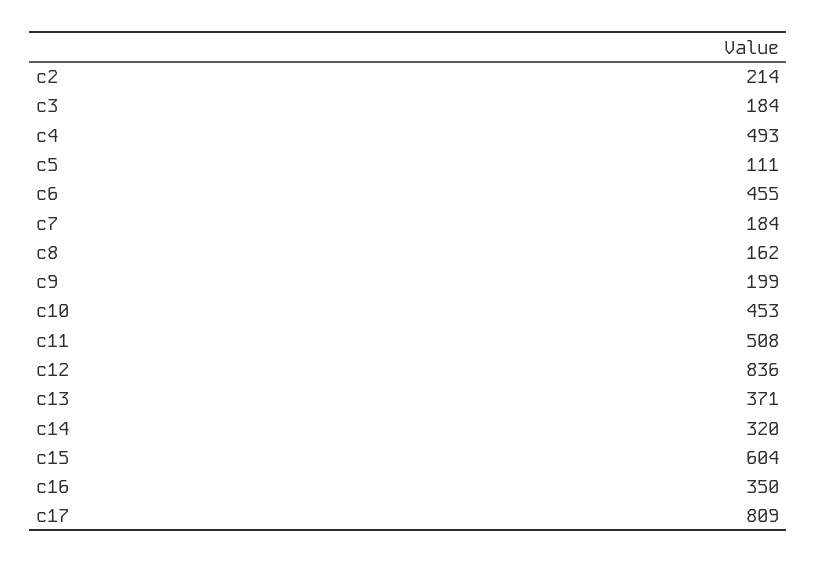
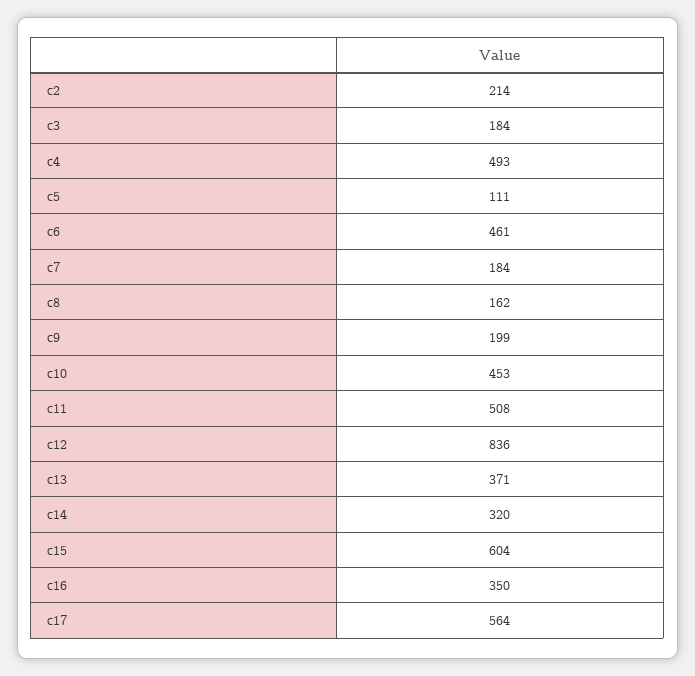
  {
    "c2": 214,
    "c3": 184,
    "c4": 493,
    "c5": 111,
-   "c6": 455,
+   "c6": 461,
    "c7": 184,
    "c8": 162,
    "c9": 199,
    "c10": 453,
    "c11": 508,
    "c12": 836,
    "c13": 371,
    "c14": 320,
    "c15": 604,
    "c16": 350,
-   "c17": 809
+   "c17": 564
  }

